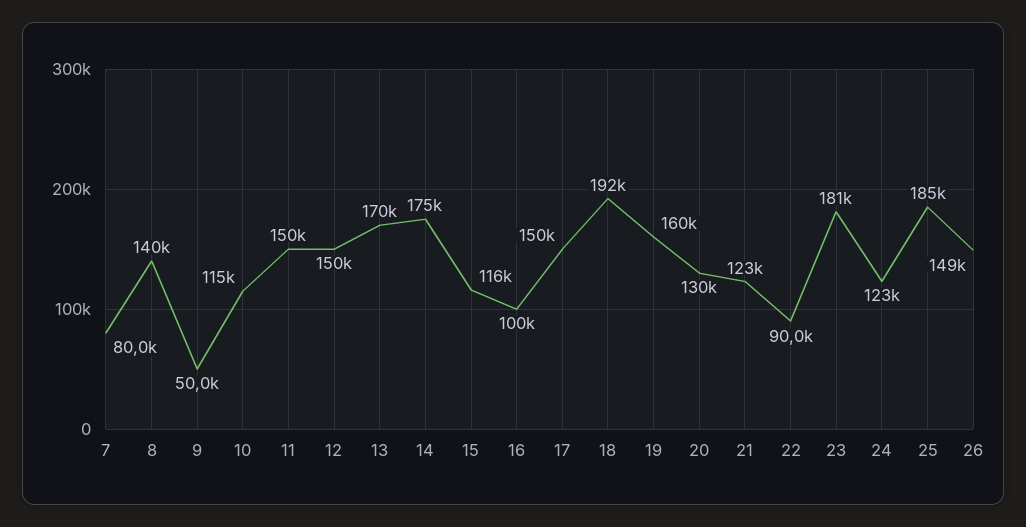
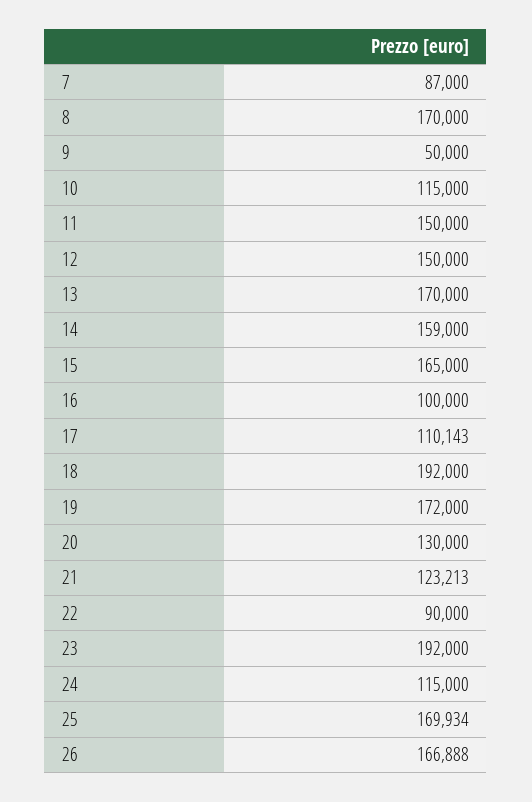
  {
-   "7": 80000,
+   "7": 87000,
-   "8": 140000,
+   "8": 170000,
    "9": 50000,
    "10": 115000,
    "11": 150000,
    "12": 150000,
    "13": 170000,
-   "14": 175000,
+   "14": 159000,
-   "15": 116000,
+   "15": 165000,
    "16": 100000,
-   "17": 150000,
+   "17": 110143,
    "18": 192000,
-   "19": 160000,
+   "19": 172000,
    "20": 130000,
    "21": 123213,
    "22": 90000,
-   "23": 181000,
+   "23": 192000,
-   "24": 123000,
+   "24": 115000,
-   "25": 185000,
+   "25": 169934,
-   "26": 149000
+   "26": 166888
  }

